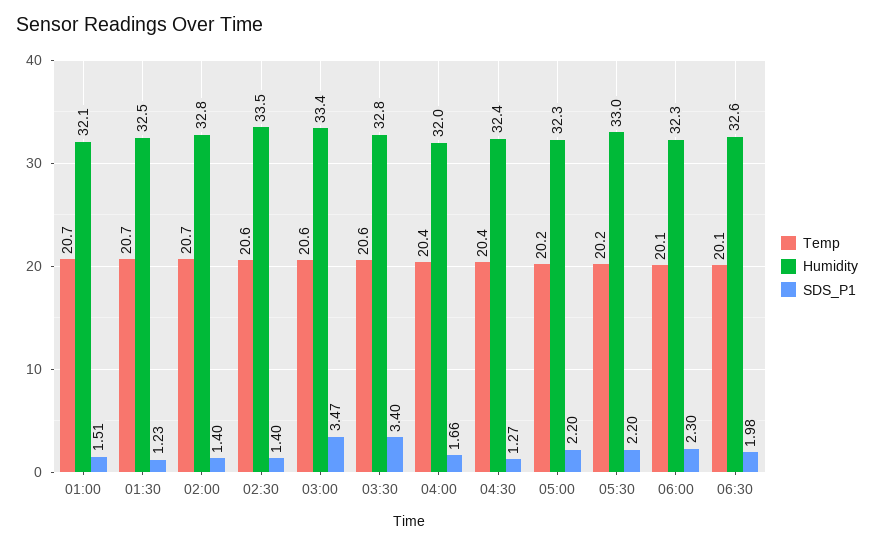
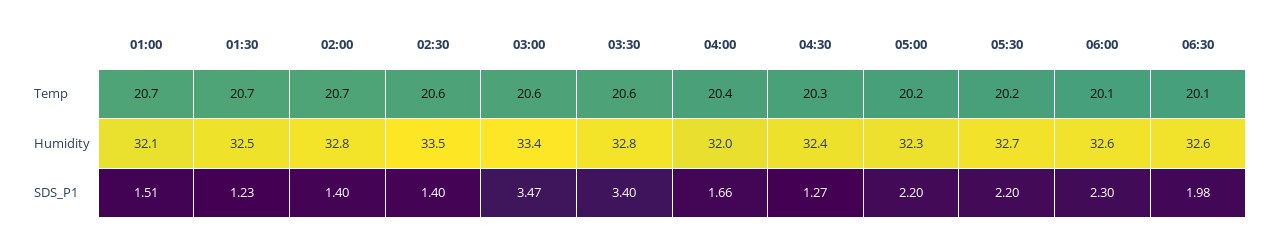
  {
    "Temp": {
      "01:00": 20.7,
      "01:30": 20.7,
      "02:00": 20.7,
      "02:30": 20.6,
      "03:00": 20.6,
      "03:30": 20.6,
      "04:00": 20.4,
-     "04:30": 20.4,
+     "04:30": 20.3,
      "05:00": 20.2,
      "05:30": 20.2,
      "06:00": 20.1,
      "06:30": 20.1
    },
    "Humidity": {
      "01:00": 32.1,
      "01:30": 32.5,
      "02:00": 32.8,
      "02:30": 33.5,
      "03:00": 33.4,
      "03:30": 32.8,
      "04:00": 32,
      "04:30": 32.4,
      "05:00": 32.3,
-     "05:30": 33,
+     "05:30": 32.7,
-     "06:00": 32.3,
+     "06:00": 32.6,
      "06:30": 32.6
    },
    "SDS_P1": {
      "01:00": 1.51,
      "01:30": 1.23,
      "02:00": 1.4,
      "02:30": 1.4,
      "03:00": 3.47,
      "03:30": 3.4,
      "04:00": 1.66,
      "04:30": 1.27,
      "05:00": 2.2,
      "05:30": 2.2,
      "06:00": 2.3,
      "06:30": 1.98
    }
  }

